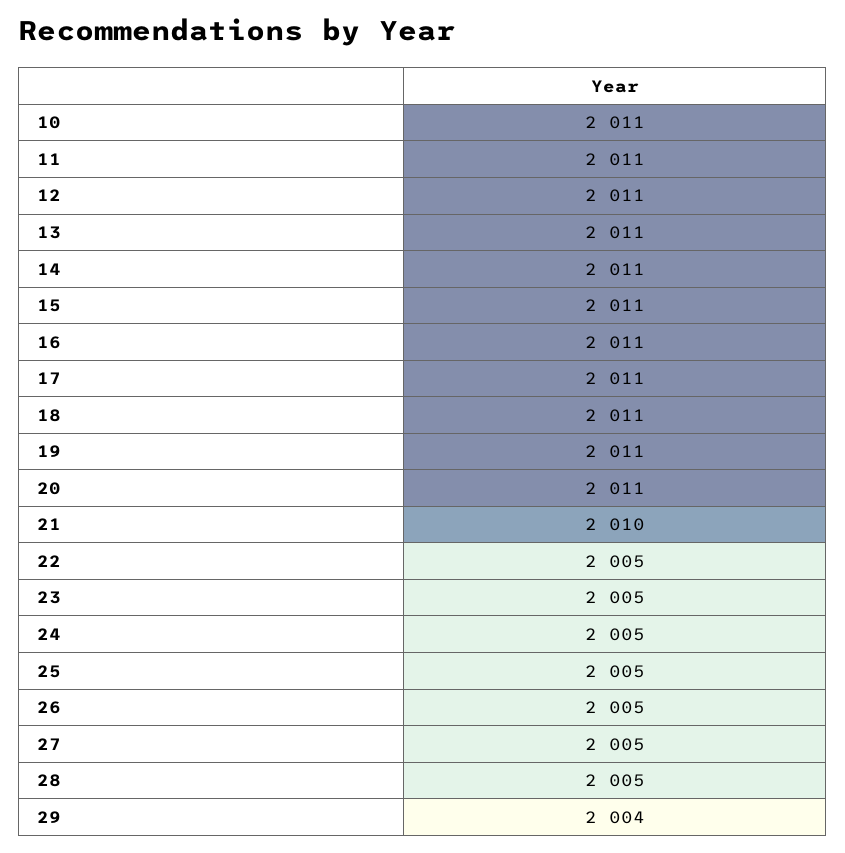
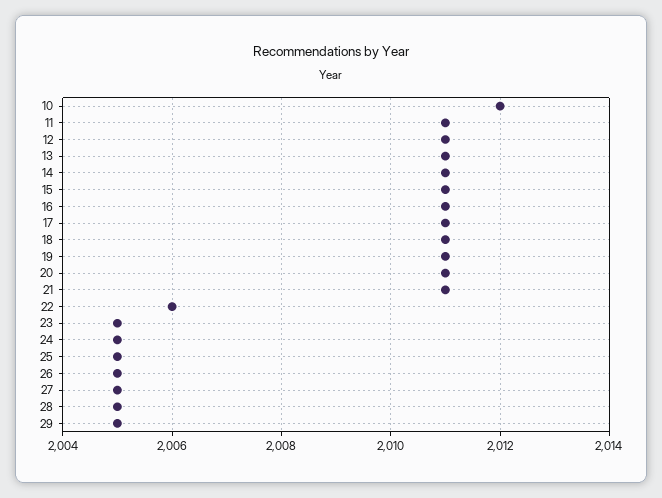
  {
-   "10": 2011,
+   "10": 2012,
    "11": 2011,
    "12": 2011,
    "13": 2011,
    "14": 2011,
    "15": 2011,
    "16": 2011,
    "17": 2011,
    "18": 2011,
    "19": 2011,
    "20": 2011,
-   "21": 2010,
+   "21": 2011,
-   "22": 2005,
+   "22": 2006,
    "23": 2005,
    "24": 2005,
    "25": 2005,
    "26": 2005,
    "27": 2005,
    "28": 2005,
-   "29": 2004
+   "29": 2005
  }

